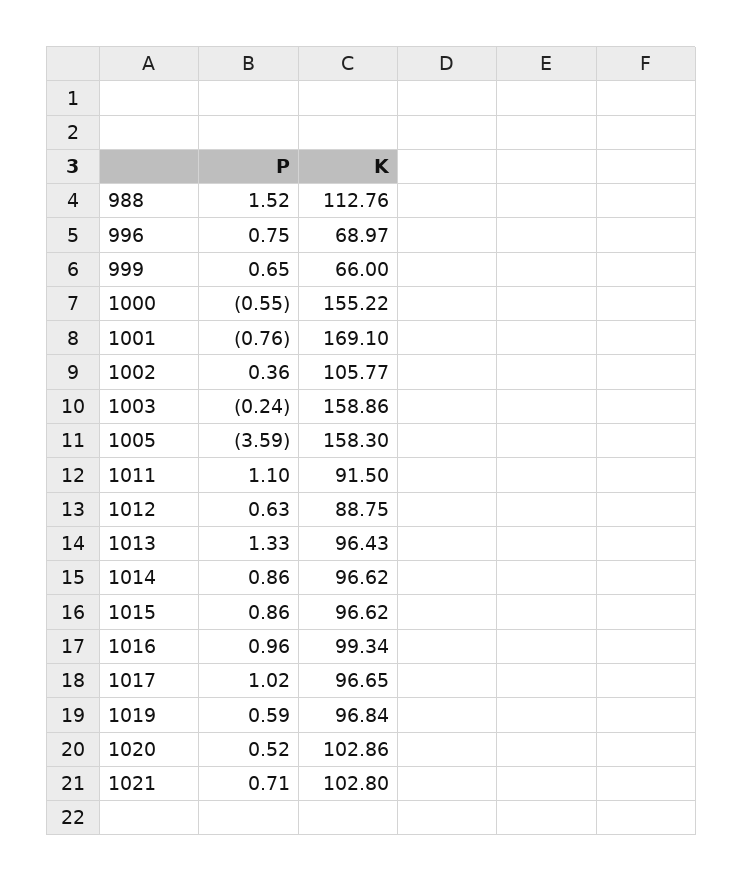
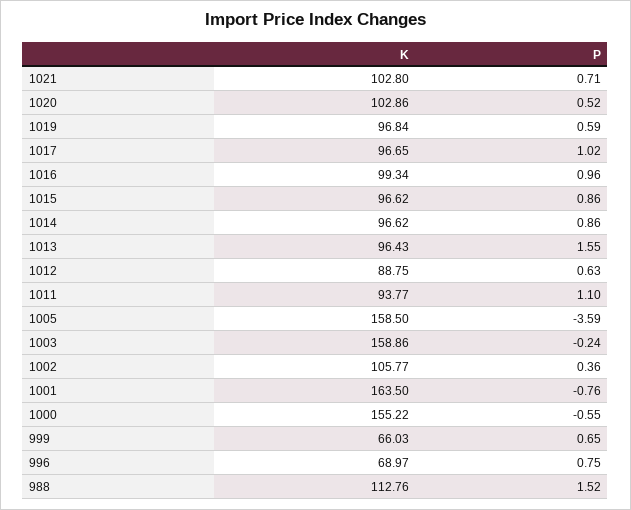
  {
    "P": {
      "988": 1.52,
      "996": 0.75,
      "999": 0.65,
      "1000": -0.55,
      "1001": -0.76,
      "1002": 0.36,
      "1003": -0.24,
      "1005": -3.59,
      "1011": 1.1,
      "1012": 0.63,
-     "1013": 1.33,
+     "1013": 1.55,
      "1014": 0.86,
      "1015": 0.86,
      "1016": 0.96,
      "1017": 1.02,
      "1019": 0.59,
      "1020": 0.52,
      "1021": 0.71
    },
    "K": {
      "988": 112.76,
      "996": 68.97,
-     "999": 66,
+     "999": 66.03,
      "1000": 155.22,
-     "1001": 169.1,
+     "1001": 163.5,
      "1002": 105.77,
      "1003": 158.86,
-     "1005": 158.3,
+     "1005": 158.5,
-     "1011": 91.5,
+     "1011": 93.77,
      "1012": 88.75,
      "1013": 96.43,
      "1014": 96.62,
      "1015": 96.62,
      "1016": 99.34,
      "1017": 96.65,
      "1019": 96.84,
      "1020": 102.86,
      "1021": 102.8
    }
  }

